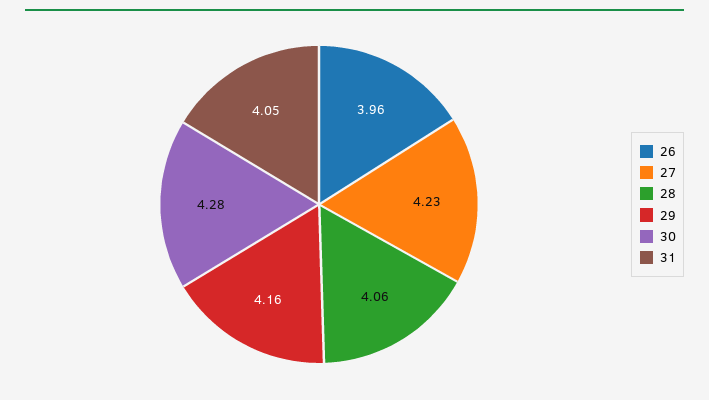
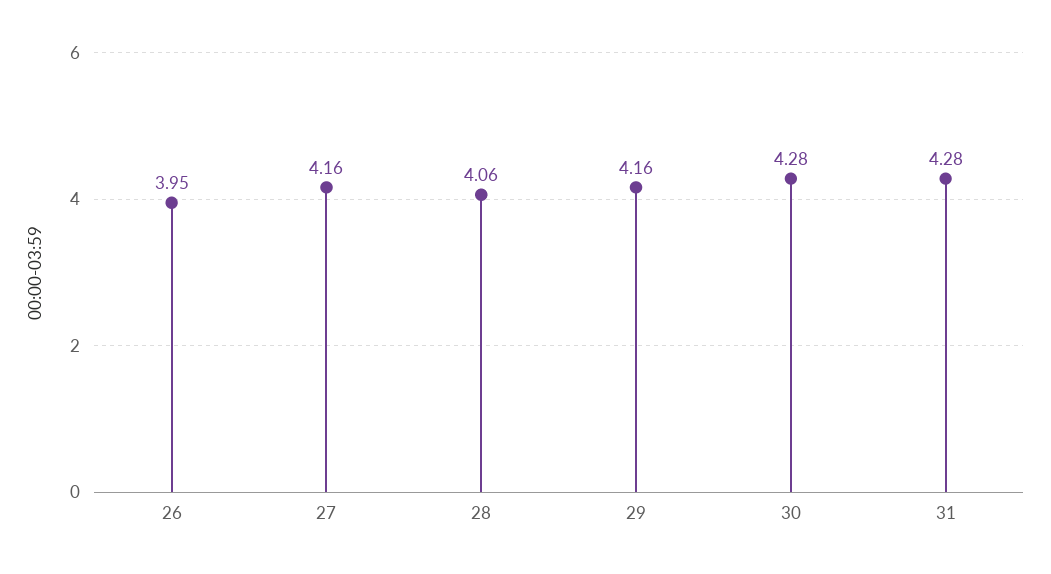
  {
-   "26": 3.96,
+   "26": 3.95,
-   "27": 4.23,
+   "27": 4.16,
    "28": 4.06,
    "29": 4.16,
    "30": 4.28,
-   "31": 4.05
+   "31": 4.28
  }

